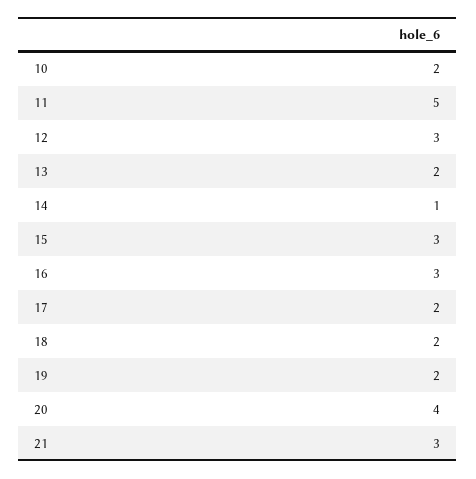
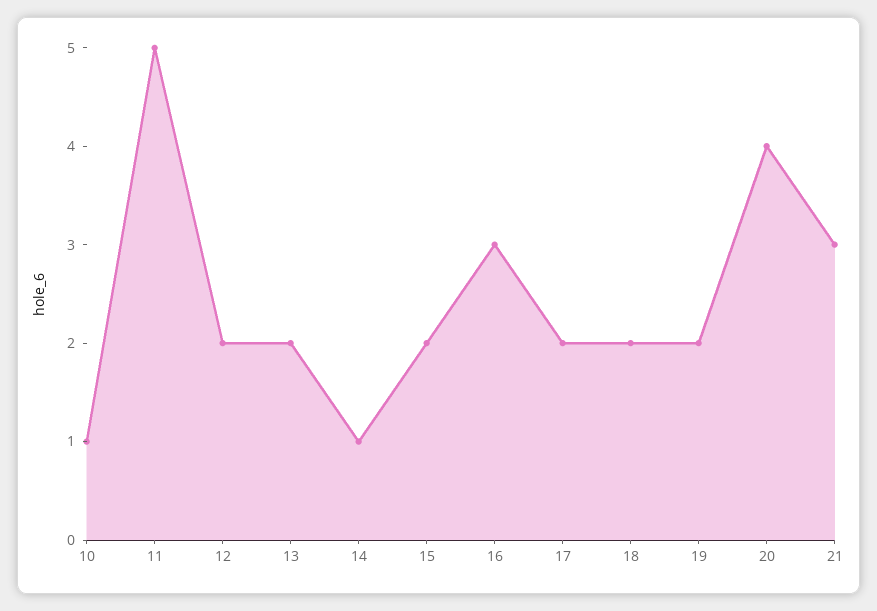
  {
-   "10": 2,
+   "10": 1,
    "11": 5,
-   "12": 3,
+   "12": 2,
    "13": 2,
    "14": 1,
-   "15": 3,
+   "15": 2,
    "16": 3,
    "17": 2,
    "18": 2,
    "19": 2,
    "20": 4,
    "21": 3
  }

